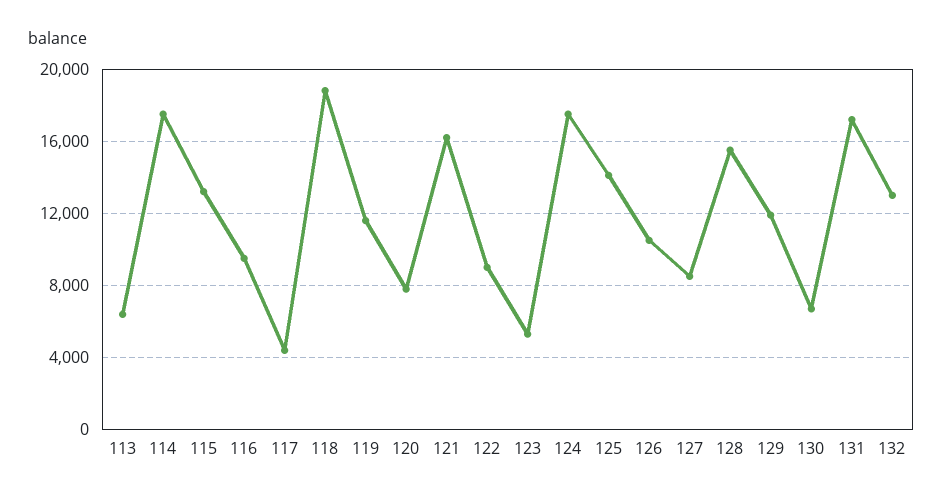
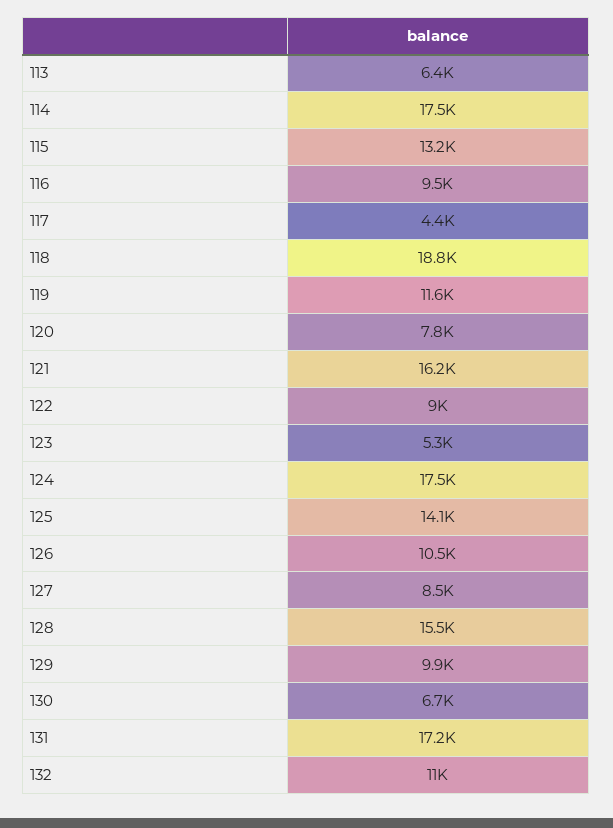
  {
    "113": 6400,
    "114": 17500,
    "115": 13200,
    "116": 9500,
    "117": 4400,
    "118": 18800,
    "119": 11600,
    "120": 7800,
    "121": 16200,
    "122": 9000,
    "123": 5300,
    "124": 17500,
    "125": 14100,
    "126": 10500,
    "127": 8500,
    "128": 15500,
-   "129": 12000,
+   "129": 9900,
    "130": 6700,
    "131": 17200,
-   "132": 13000
+   "132": 11000
  }

